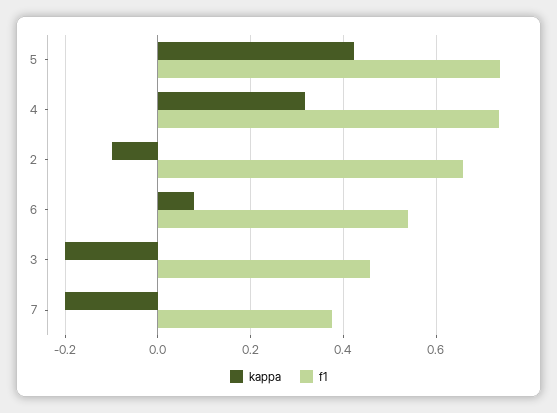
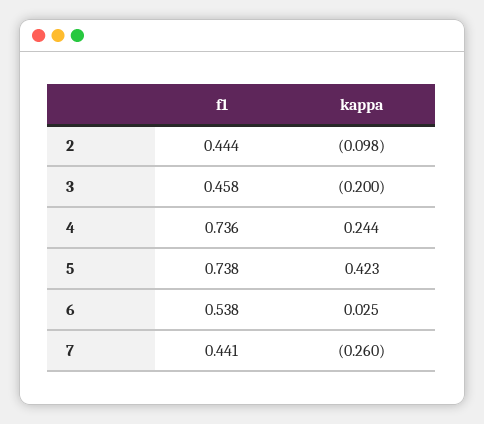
  {
    "kappa": {
      "5": 0.423,
-     "4": 0.32,
+     "4": 0.244,
      "2": -0.098,
-     "6": 0.08,
+     "6": 0.025,
      "3": -0.2,
-     "7": -0.2
+     "7": -0.26
    },
    "f1": {
      "5": 0.738,
      "4": 0.736,
-     "2": 0.66,
+     "2": 0.444,
      "6": 0.538,
      "3": 0.458,
-     "7": 0.38
+     "7": 0.441
    }
  }

